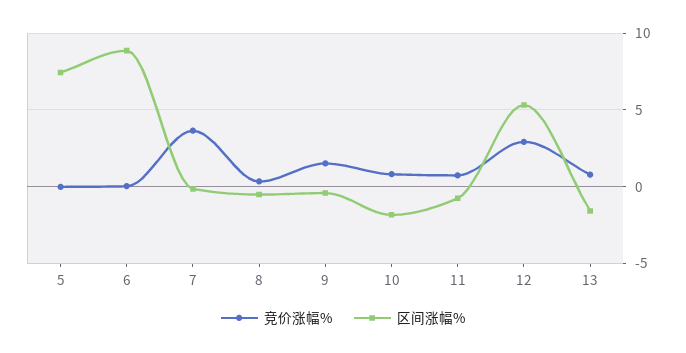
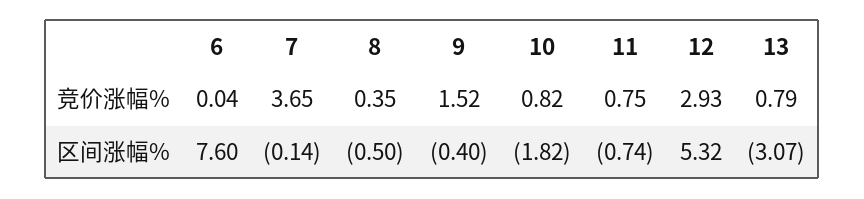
  {
    "竞价涨幅%": {
-     "5": 0,
      "6": 0.04,
      "7": 3.65,
      "8": 0.35,
      "9": 1.52,
      "10": 0.82,
      "11": 0.75,
      "12": 2.93,
      "13": 0.79
    },
    "区间涨幅%": {
-     "5": 7.5,
-     "6": 9,
+     "6": 7.6,
      "7": -0.14,
      "8": -0.5,
      "9": -0.4,
      "10": -1.82,
      "11": -0.74,
      "12": 5.32,
-     "13": -1.5
+     "13": -3.07
    }
  }

